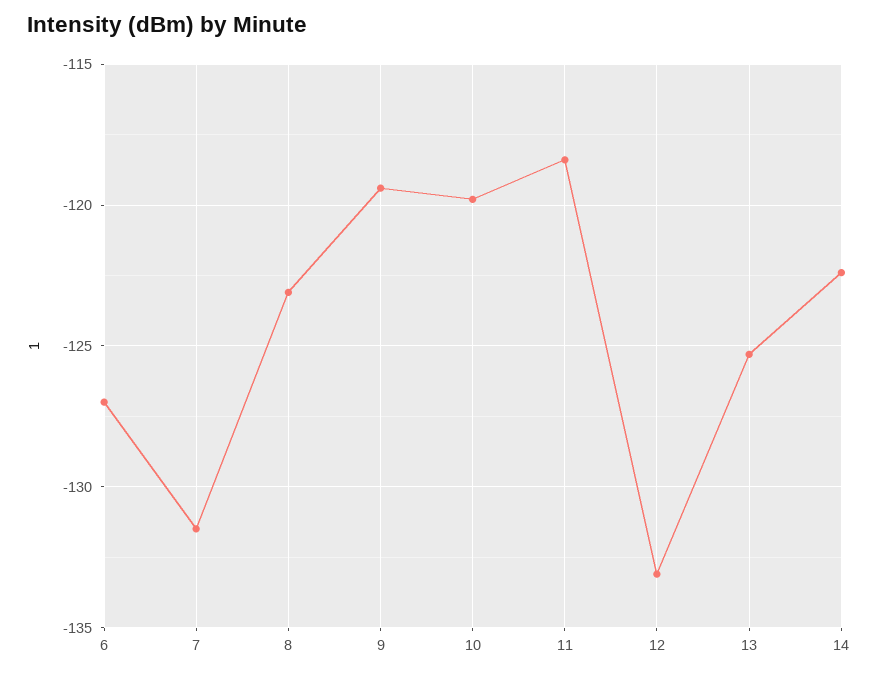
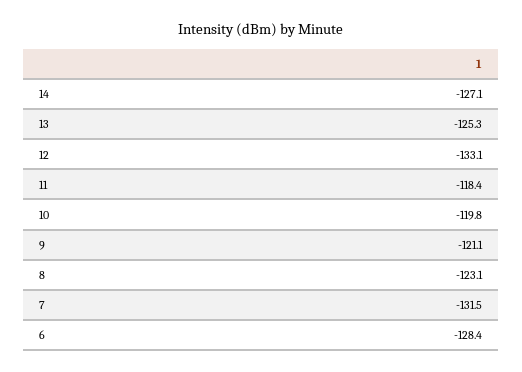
  {
-   "6": -127,
+   "6": -128.4,
    "7": -131.5,
    "8": -123.1,
-   "9": -119.5,
+   "9": -121.1,
    "10": -119.8,
    "11": -118.4,
    "12": -133.1,
    "13": -125.3,
-   "14": -122.5
+   "14": -127.1
  }

